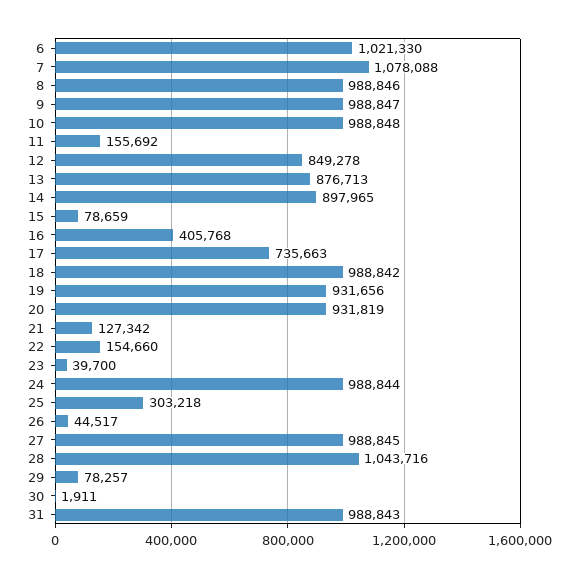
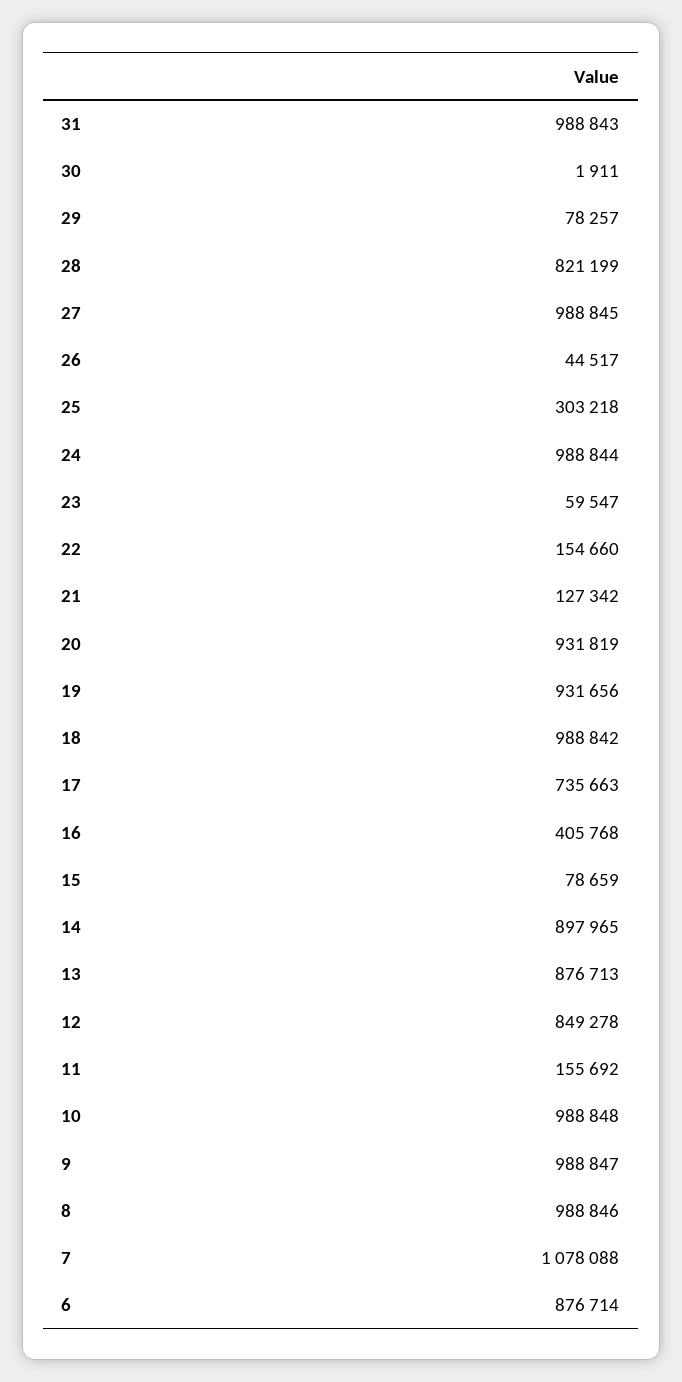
  {
-   "6": 1021330,
+   "6": 876714,
    "7": 1078088,
    "8": 988846,
    "9": 988847,
    "10": 988848,
    "11": 155692,
    "12": 849278,
    "13": 876713,
    "14": 897965,
    "15": 78659,
    "16": 405768,
    "17": 735663,
    "18": 988842,
    "19": 931656,
    "20": 931819,
    "21": 127342,
    "22": 154660,
-   "23": 39700,
+   "23": 59547,
    "24": 988844,
    "25": 303218,
    "26": 44517,
    "27": 988845,
-   "28": 1043716,
+   "28": 821199,
    "29": 78257,
    "30": 1911,
    "31": 988843
  }

